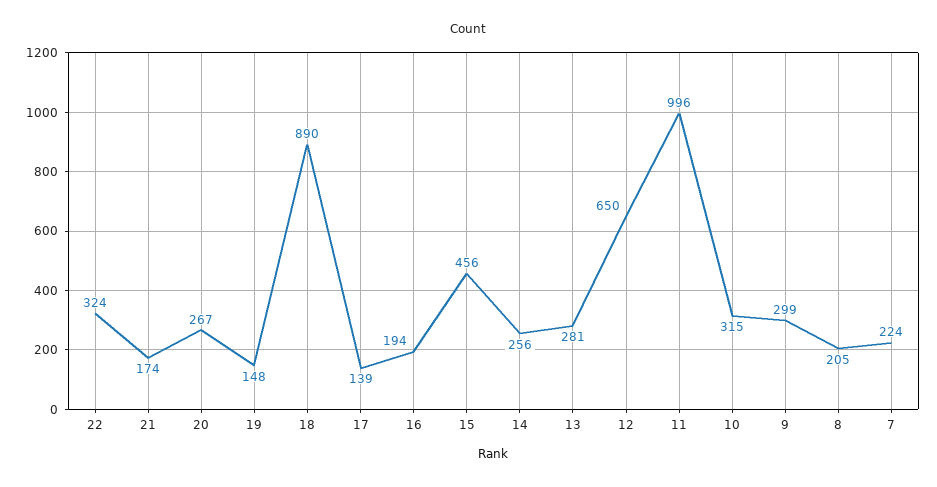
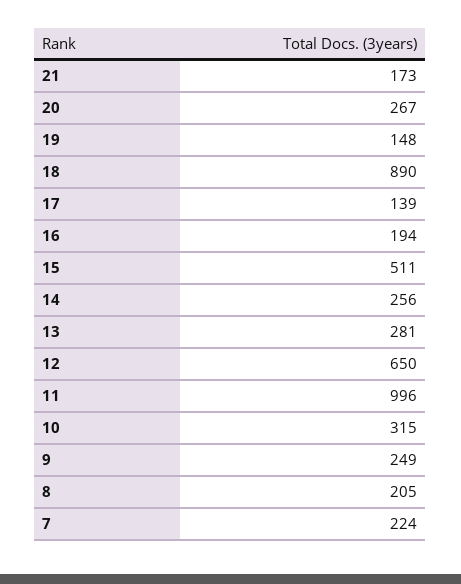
  {
-   "22": 324,
-   "21": 174,
+   "21": 173,
    "20": 267,
    "19": 148,
    "18": 890,
    "17": 139,
    "16": 194,
-   "15": 456,
+   "15": 511,
    "14": 256,
    "13": 281,
    "12": 650,
    "11": 996,
    "10": 315,
-   "9": 299,
+   "9": 249,
    "8": 205,
    "7": 224
  }

